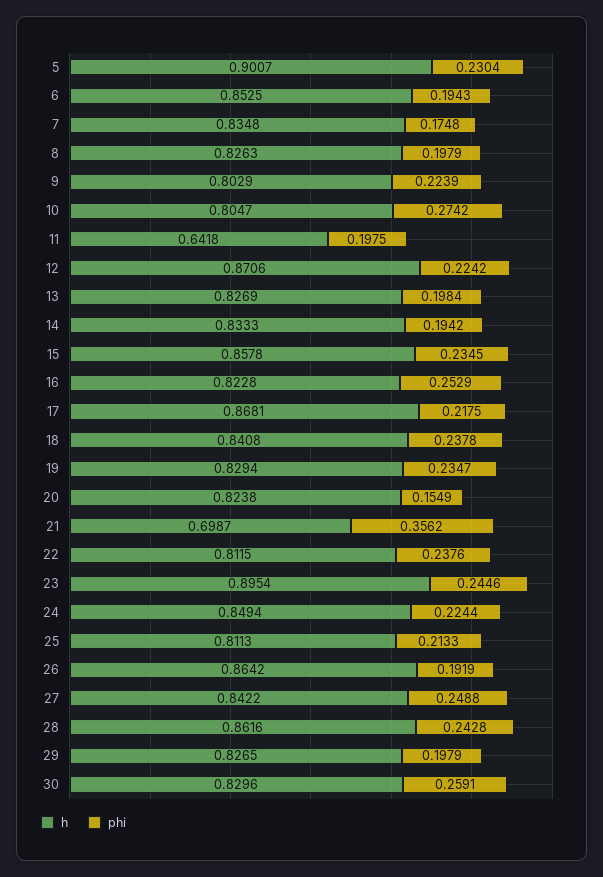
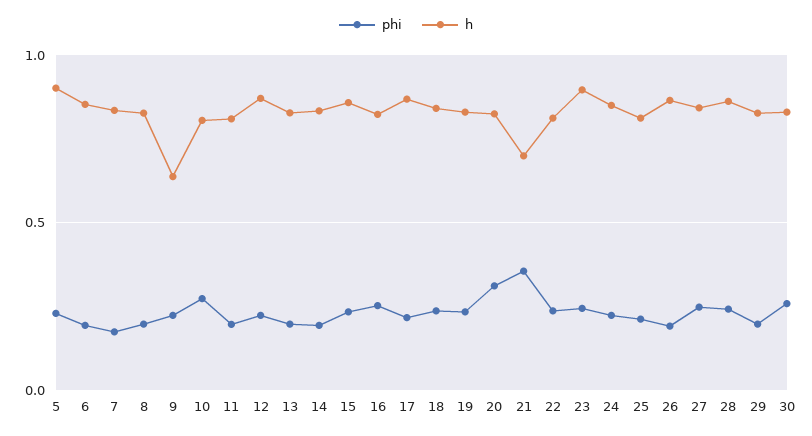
  {
    "h": {
      "5": 0.9007,
      "6": 0.8525,
      "7": 0.8348,
      "8": 0.8263,
-     "9": 0.8029,
+     "9": 0.65,
      "10": 0.8047,
-     "11": 0.6418,
+     "11": 0.8,
      "12": 0.8706,
      "13": 0.8269,
      "14": 0.8333,
      "15": 0.8578,
      "16": 0.8228,
      "17": 0.8681,
      "18": 0.8408,
      "19": 0.8294,
      "20": 0.8238,
      "21": 0.6987,
      "22": 0.8115,
      "23": 0.8954,
      "24": 0.8494,
      "25": 0.8113,
      "26": 0.8642,
      "27": 0.8422,
      "28": 0.8616,
      "29": 0.8265,
      "30": 0.8296
    },
    "phi": {
      "5": 0.2304,
      "6": 0.1943,
      "7": 0.1748,
      "8": 0.1979,
      "9": 0.2239,
      "10": 0.2742,
      "11": 0.1975,
      "12": 0.2242,
      "13": 0.1984,
      "14": 0.1942,
      "15": 0.2345,
      "16": 0.2529,
      "17": 0.2175,
      "18": 0.2378,
      "19": 0.2347,
-     "20": 0.1549,
+     "20": 0.3,
      "21": 0.3562,
      "22": 0.2376,
      "23": 0.2446,
      "24": 0.2244,
      "25": 0.2133,
      "26": 0.1919,
      "27": 0.2488,
      "28": 0.2428,
      "29": 0.1979,
      "30": 0.2591
    }
  }

